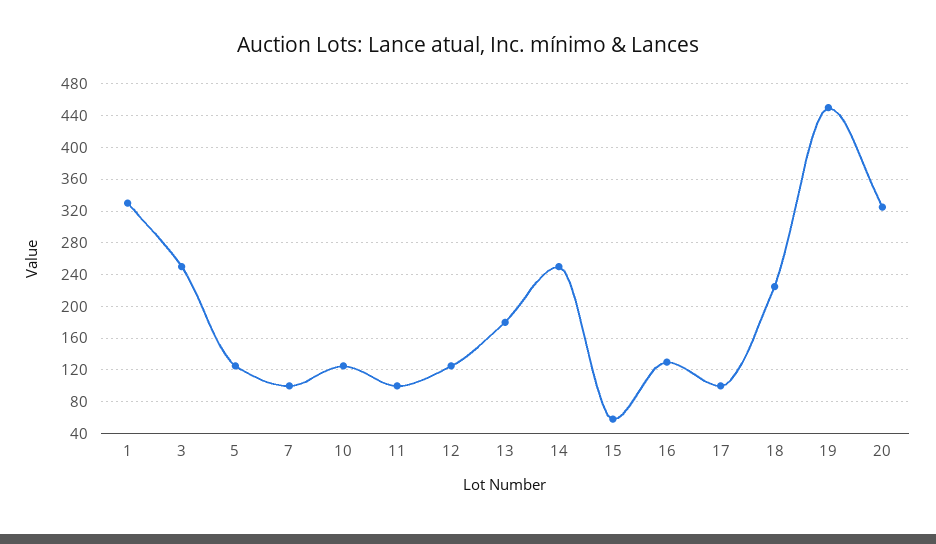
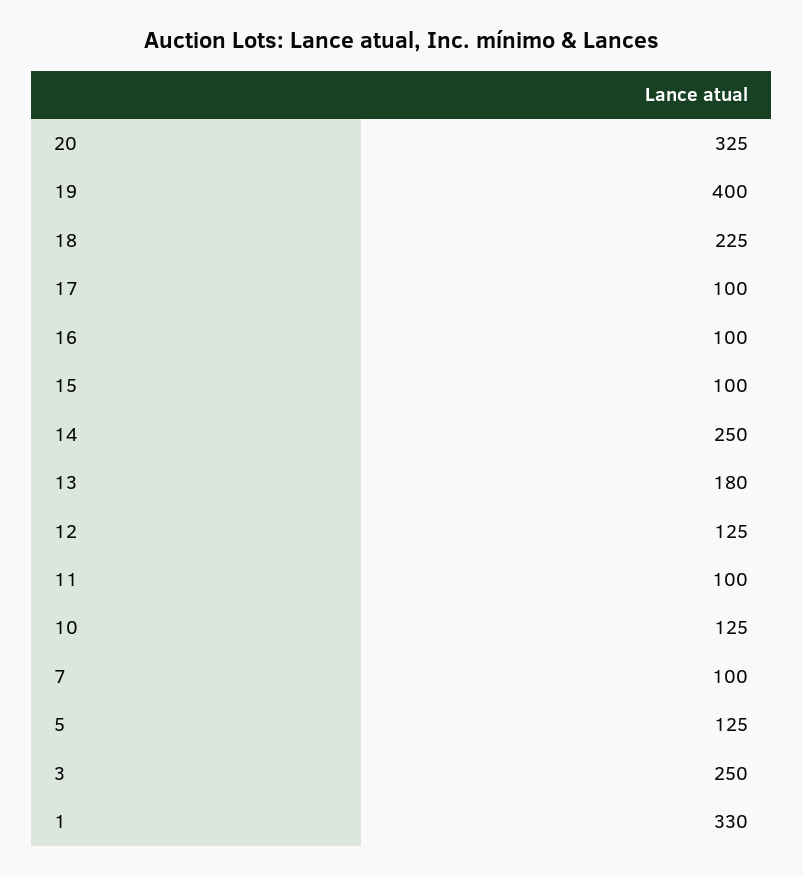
  {
    "1": 330,
    "3": 250,
    "5": 125,
    "7": 100,
    "10": 125,
    "11": 100,
    "12": 125,
    "13": 180,
    "14": 250,
-   "15": 60,
+   "15": 100,
-   "16": 130,
+   "16": 100,
    "17": 100,
    "18": 225,
-   "19": 450,
+   "19": 400,
    "20": 325
  }

